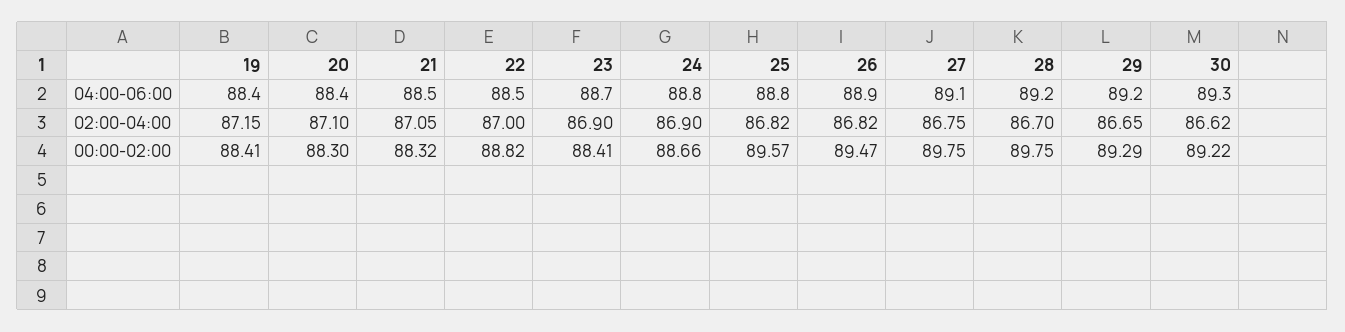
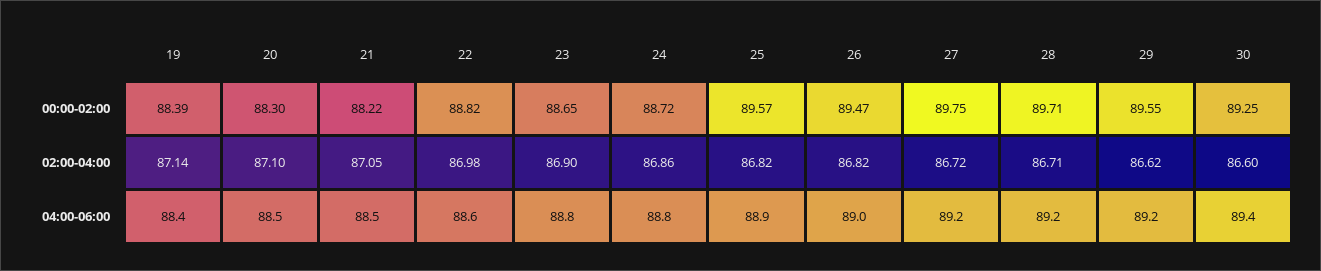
  {
    "19": {
      "04:00-06:00": 88.4,
-     "02:00-04:00": 87.15,
+     "02:00-04:00": 87.14,
-     "00:00-02:00": 88.41
+     "00:00-02:00": 88.39
    },
    "20": {
-     "04:00-06:00": 88.4,
+     "04:00-06:00": 88.5,
      "02:00-04:00": 87.1,
      "00:00-02:00": 88.3
    },
    "21": {
      "04:00-06:00": 88.5,
      "02:00-04:00": 87.05,
-     "00:00-02:00": 88.32
+     "00:00-02:00": 88.22
    },
    "22": {
-     "04:00-06:00": 88.5,
+     "04:00-06:00": 88.6,
-     "02:00-04:00": 87,
+     "02:00-04:00": 86.98,
      "00:00-02:00": 88.82
    },
    "23": {
-     "04:00-06:00": 88.7,
+     "04:00-06:00": 88.8,
      "02:00-04:00": 86.9,
-     "00:00-02:00": 88.41
+     "00:00-02:00": 88.65
    },
    "24": {
      "04:00-06:00": 88.8,
-     "02:00-04:00": 86.9,
+     "02:00-04:00": 86.86,
-     "00:00-02:00": 88.66
+     "00:00-02:00": 88.72
    },
    "25": {
-     "04:00-06:00": 88.8,
+     "04:00-06:00": 88.9,
      "02:00-04:00": 86.82,
      "00:00-02:00": 89.57
    },
    "26": {
-     "04:00-06:00": 88.9,
+     "04:00-06:00": 89,
      "02:00-04:00": 86.82,
      "00:00-02:00": 89.47
    },
    "27": {
-     "04:00-06:00": 89.1,
+     "04:00-06:00": 89.2,
-     "02:00-04:00": 86.75,
+     "02:00-04:00": 86.72,
      "00:00-02:00": 89.75
    },
    "28": {
      "04:00-06:00": 89.2,
-     "02:00-04:00": 86.7,
+     "02:00-04:00": 86.71,
-     "00:00-02:00": 89.75
+     "00:00-02:00": 89.71
    },
    "29": {
      "04:00-06:00": 89.2,
-     "02:00-04:00": 86.65,
+     "02:00-04:00": 86.62,
-     "00:00-02:00": 89.29
+     "00:00-02:00": 89.55
    },
    "30": {
-     "04:00-06:00": 89.3,
+     "04:00-06:00": 89.4,
-     "02:00-04:00": 86.62,
+     "02:00-04:00": 86.6,
-     "00:00-02:00": 89.22
+     "00:00-02:00": 89.25
    }
  }

